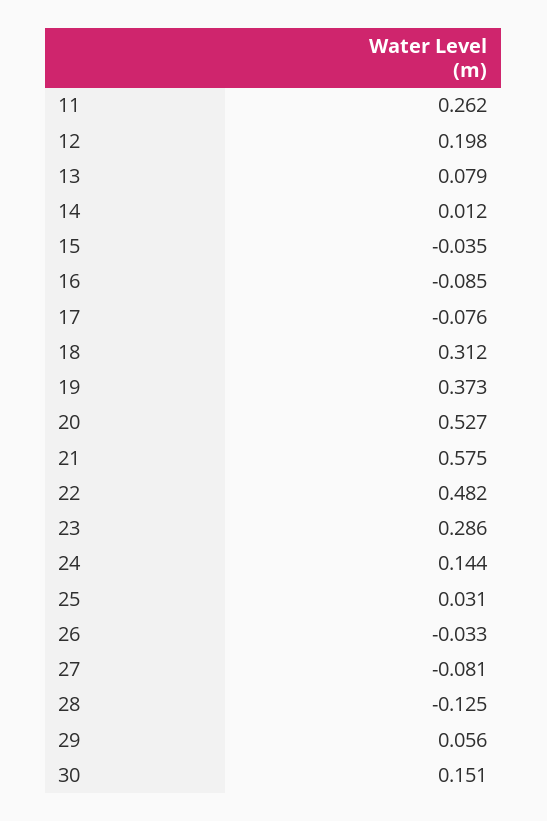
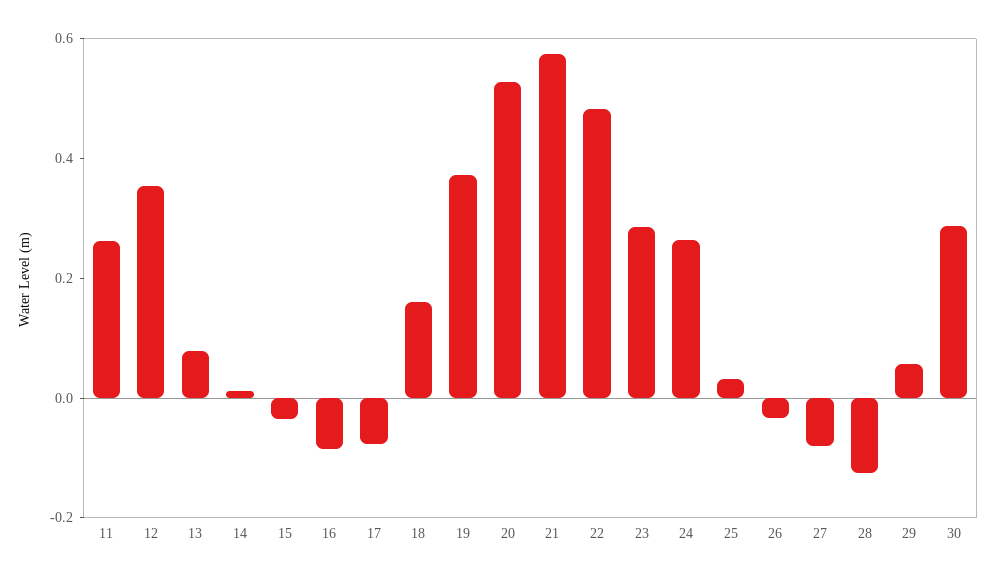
  {
    "11": 0.262,
-   "12": 0.198,
+   "12": 0.35,
    "13": 0.079,
    "14": 0.012,
    "15": -0.035,
    "16": -0.085,
    "17": -0.076,
-   "18": 0.312,
+   "18": 0.15,
    "19": 0.373,
    "20": 0.527,
    "21": 0.575,
    "22": 0.482,
    "23": 0.286,
-   "24": 0.144,
+   "24": 0.25,
    "25": 0.031,
    "26": -0.033,
    "27": -0.081,
    "28": -0.125,
    "29": 0.056,
-   "30": 0.151
+   "30": 0.3
  }

